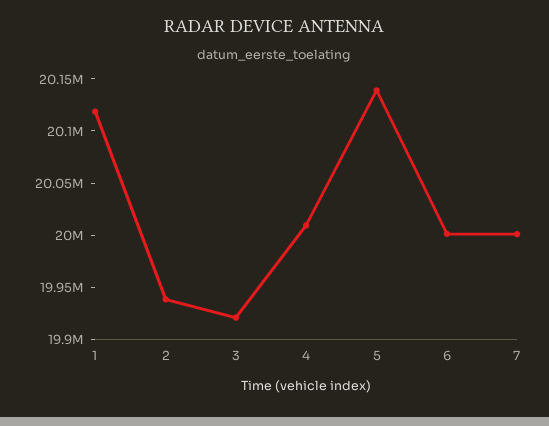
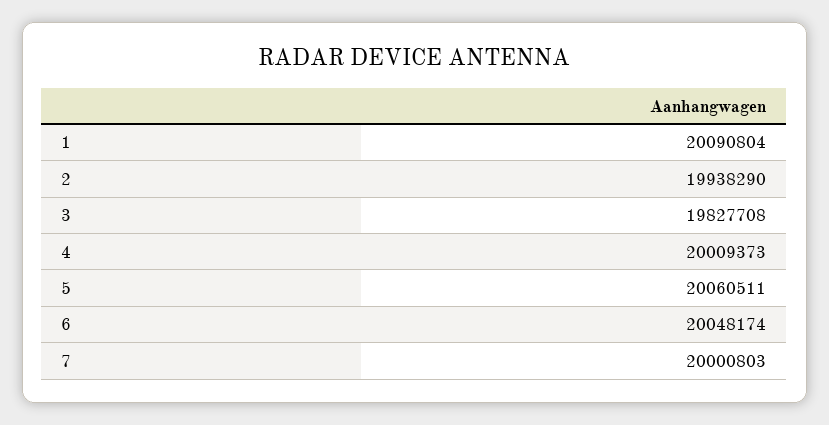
  {
-   "1": 20120000,
+   "1": 20090804,
    "2": 19938290,
-   "3": 19920000,
+   "3": 19827708,
    "4": 20009373,
-   "5": 20140000,
+   "5": 20060511,
-   "6": 20000000,
+   "6": 20048174,
    "7": 20000803
  }

